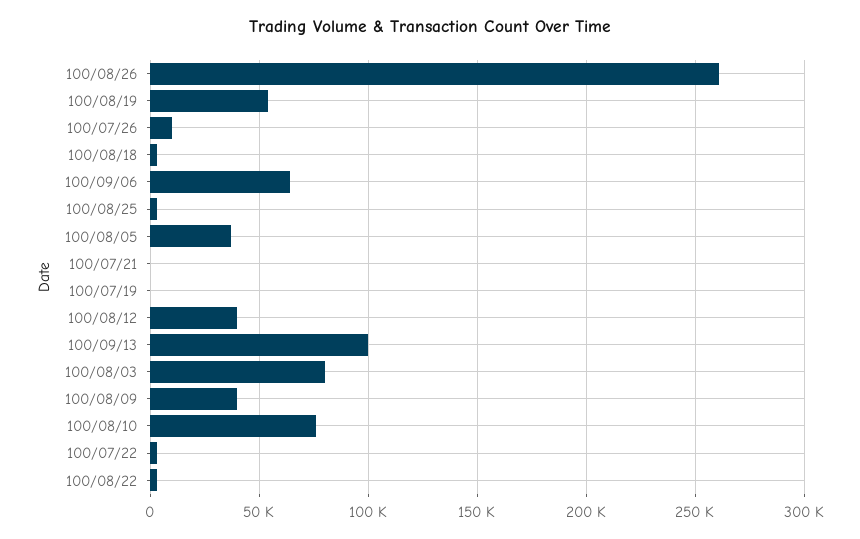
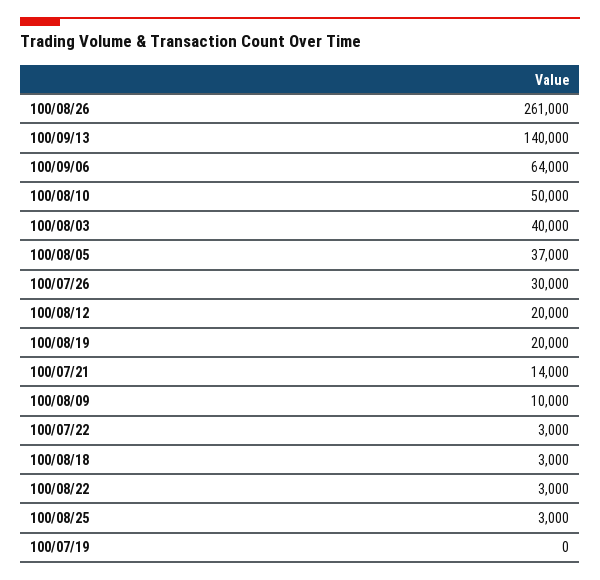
  {
    "100/08/26": 261000,
-   "100/08/19": 55000,
+   "100/08/19": 20000,
-   "100/07/26": 10000,
+   "100/07/26": 30000,
    "100/08/18": 3000,
    "100/09/06": 64000,
    "100/08/25": 3000,
    "100/08/05": 37000,
-   "100/07/21": 0,
+   "100/07/21": 14000,
    "100/07/19": 0,
-   "100/08/12": 40000,
+   "100/08/12": 20000,
-   "100/09/13": 100000,
+   "100/09/13": 140000,
-   "100/08/03": 80000,
+   "100/08/03": 40000,
-   "100/08/09": 40000,
+   "100/08/09": 10000,
-   "100/08/10": 75000,
+   "100/08/10": 50000,
    "100/07/22": 3000,
    "100/08/22": 3000
  }

